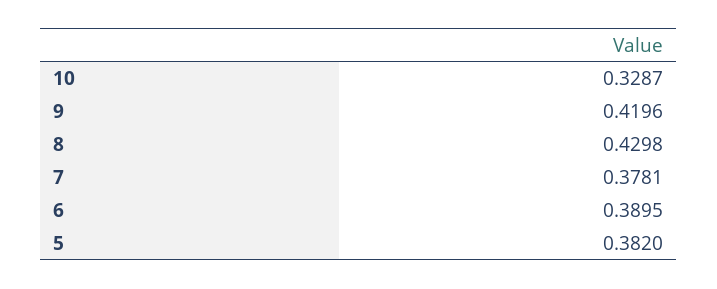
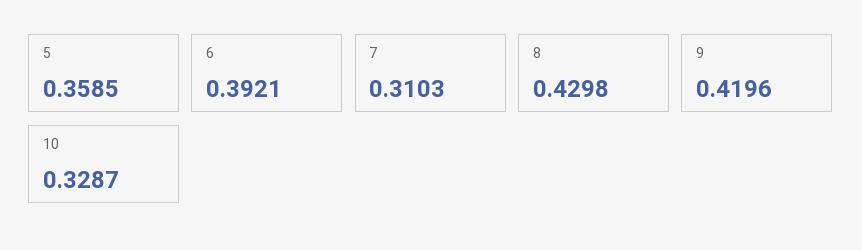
  {
    "10": 0.3287,
    "9": 0.4196,
    "8": 0.4298,
-   "7": 0.3781,
+   "7": 0.3103,
-   "6": 0.3895,
+   "6": 0.3921,
-   "5": 0.382
+   "5": 0.3585
  }

